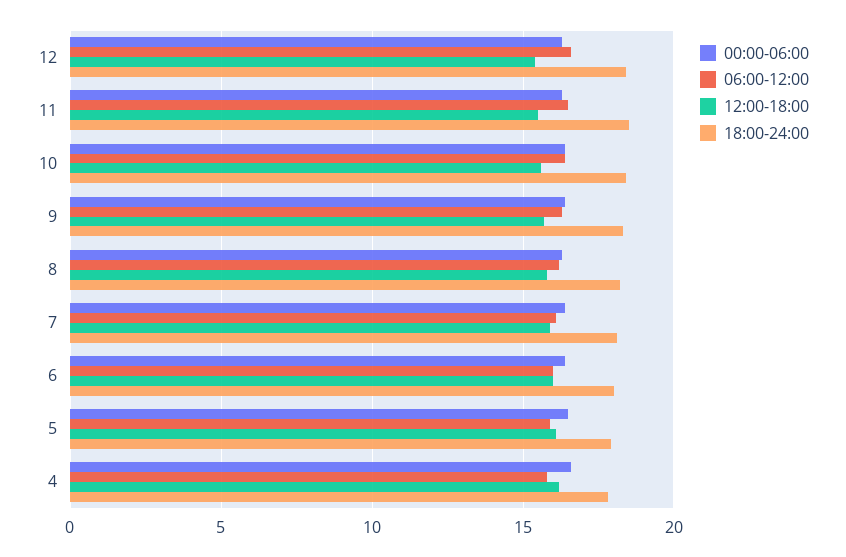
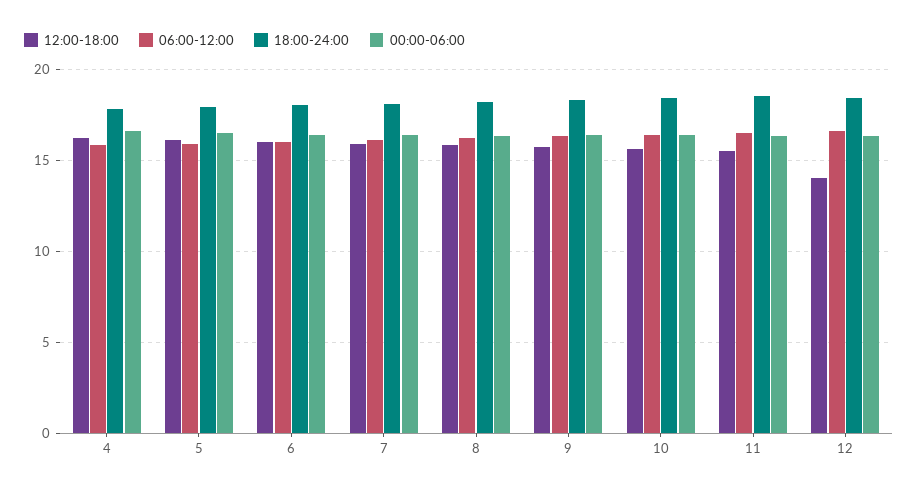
  {
    "00:00-06:00": {
      "12": 16.5,
      "11": 16.5,
      "10": 16.5,
      "9": 16.5,
      "8": 16.5,
      "7": 16.5,
      "6": 16.5,
      "5": 16.5,
      "4": 16.5
    },
    "06:00-12:00": {
      "12": 16.5,
      "11": 16.5,
      "10": 16.5,
      "9": 16.5,
      "8": 16,
      "7": 16,
      "6": 16,
      "5": 16,
      "4": 16
    },
    "12:00-18:00": {
-     "12": 15.5,
+     "12": 14,
      "11": 15.5,
      "10": 15.5,
      "9": 15.5,
      "8": 16,
      "7": 16,
      "6": 16,
      "5": 16,
      "4": 16
    },
    "18:00-24:00": {
      "12": 18.5,
      "11": 18.5,
      "10": 18.5,
      "9": 18.5,
      "8": 18,
      "7": 18,
      "6": 18,
      "5": 18,
      "4": 18
    }
  }

